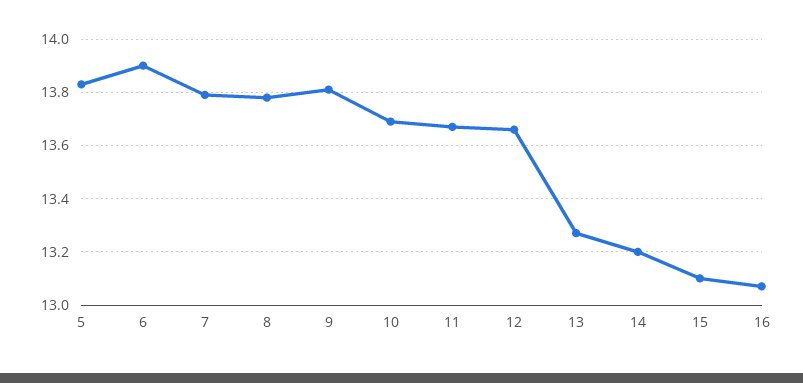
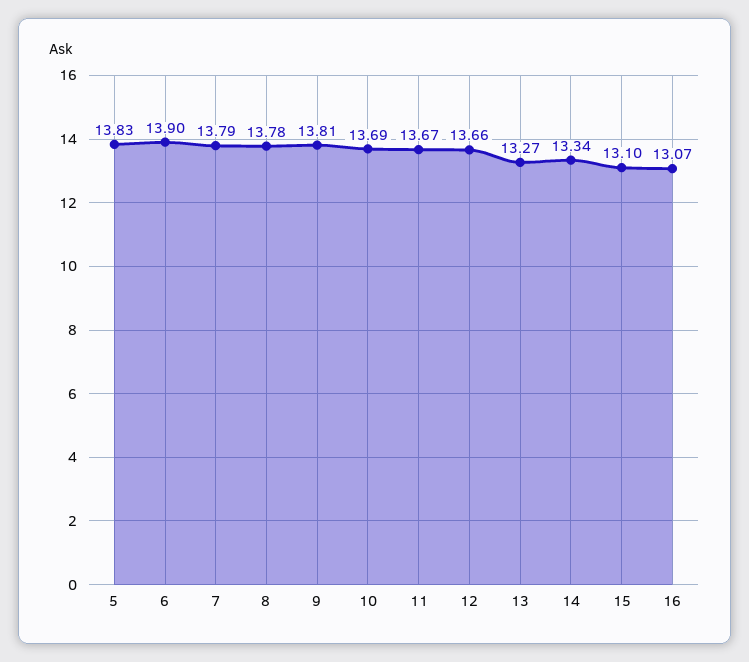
  {
    "5": 13.83,
    "6": 13.9,
    "7": 13.79,
    "8": 13.78,
    "9": 13.81,
    "10": 13.69,
    "11": 13.67,
    "12": 13.66,
    "13": 13.27,
-   "14": 13.2,
+   "14": 13.34,
    "15": 13.1,
    "16": 13.07
  }

